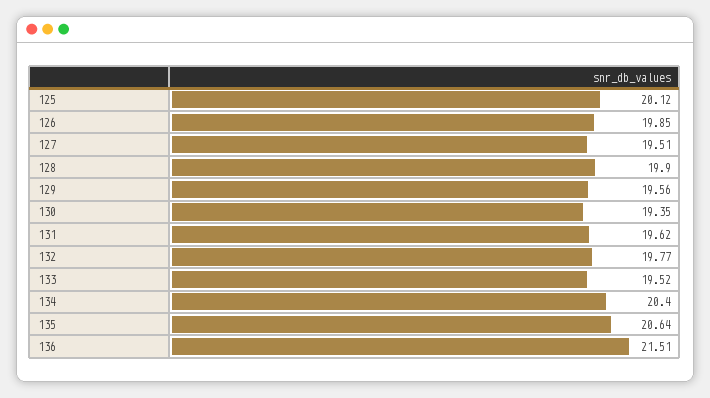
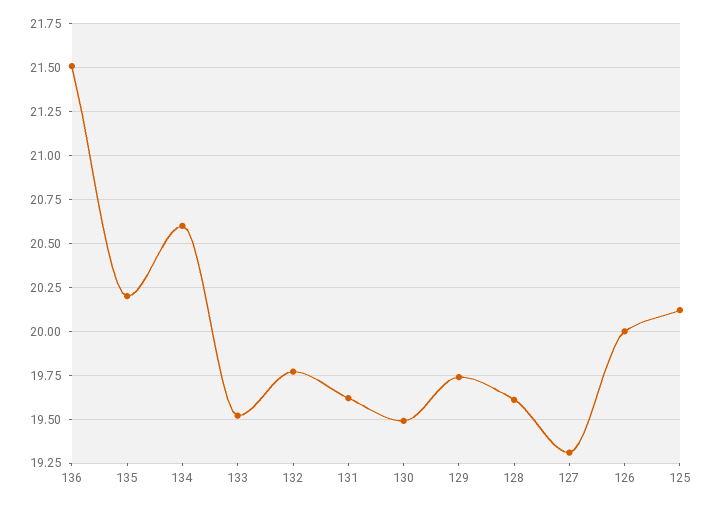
  {
    "125": 20.12,
-   "126": 19.85,
+   "126": 20,
-   "127": 19.51,
+   "127": 19.3,
-   "128": 19.9,
+   "128": 19.6,
-   "129": 19.56,
+   "129": 19.75,
-   "130": 19.35,
+   "130": 19.5,
    "131": 19.62,
    "132": 19.77,
    "133": 19.52,
-   "134": 20.4,
+   "134": 20.6,
-   "135": 20.64,
+   "135": 20.2,
    "136": 21.51
  }

